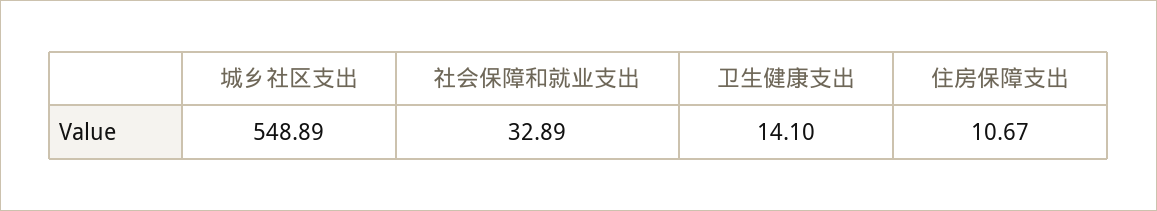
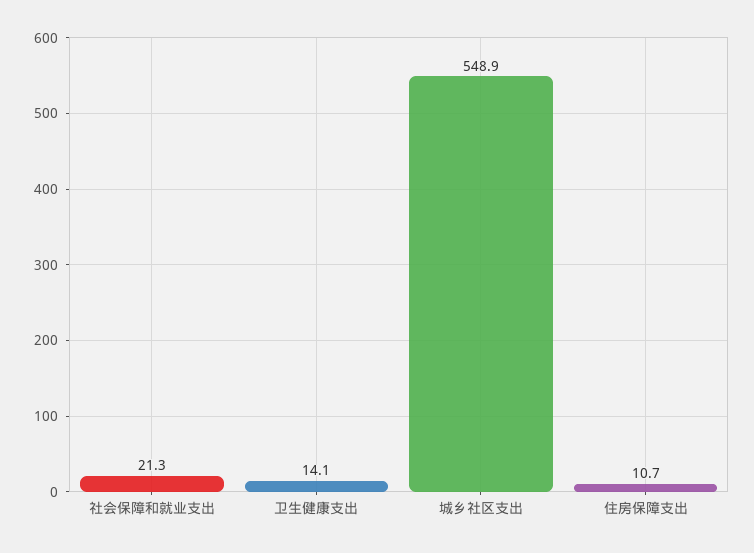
  {
    "城乡社区支出": 548.89,
-   "社会保障和就业支出": 32.89,
+   "社会保障和就业支出": 21.3,
    "卫生健康支出": 14.1,
    "住房保障支出": 10.67
  }

